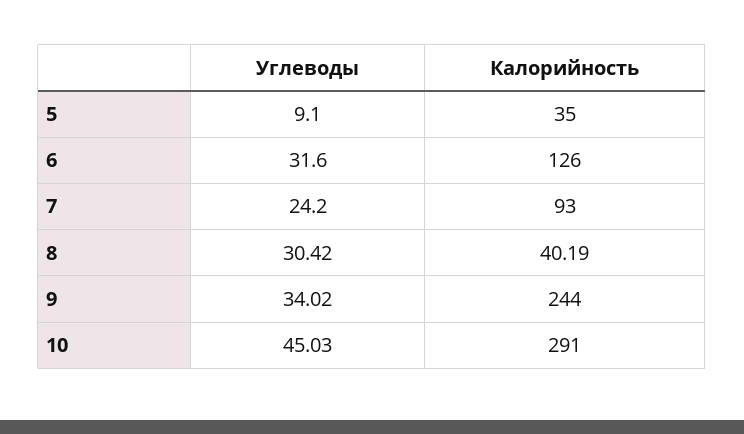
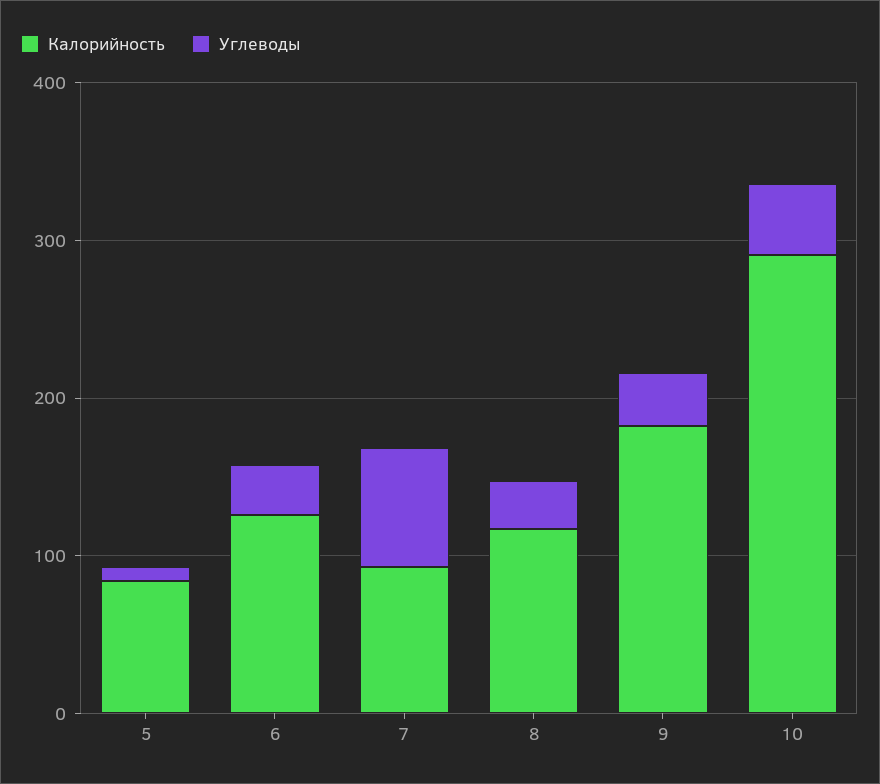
  {
    "Углеводы": {
      "5": 9.1,
      "6": 31.6,
-     "7": 24.2,
+     "7": 80,
      "8": 30.42,
      "9": 34.02,
      "10": 45.03
    },
    "Калорийность": {
-     "5": 35,
+     "5": 80,
      "6": 126,
      "7": 93,
-     "8": 40.19,
+     "8": 120,
-     "9": 244,
+     "9": 180,
      "10": 291
    }
  }

